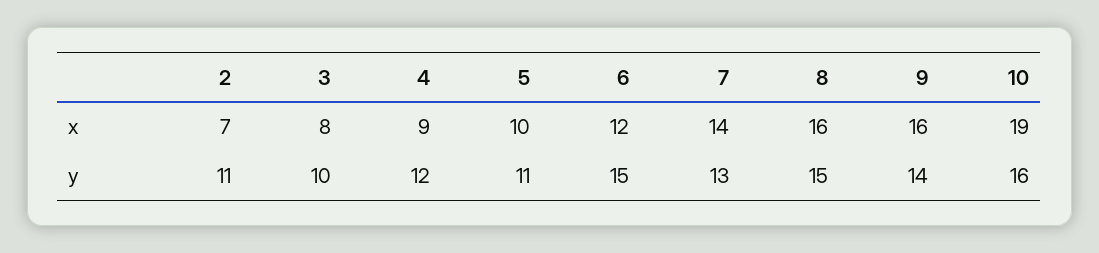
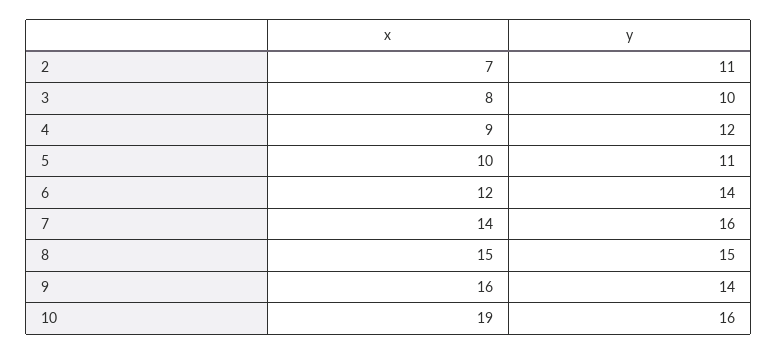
  {
    "2": {
      "x": 7,
      "y": 11
    },
    "3": {
      "x": 8,
      "y": 10
    },
    "4": {
      "x": 9,
      "y": 12
    },
    "5": {
      "x": 10,
      "y": 11
    },
    "6": {
      "x": 12,
-     "y": 15
+     "y": 14
    },
    "7": {
      "x": 14,
-     "y": 13
+     "y": 16
    },
    "8": {
-     "x": 16,
+     "x": 15,
      "y": 15
    },
    "9": {
      "x": 16,
      "y": 14
    },
    "10": {
      "x": 19,
      "y": 16
    }
  }

